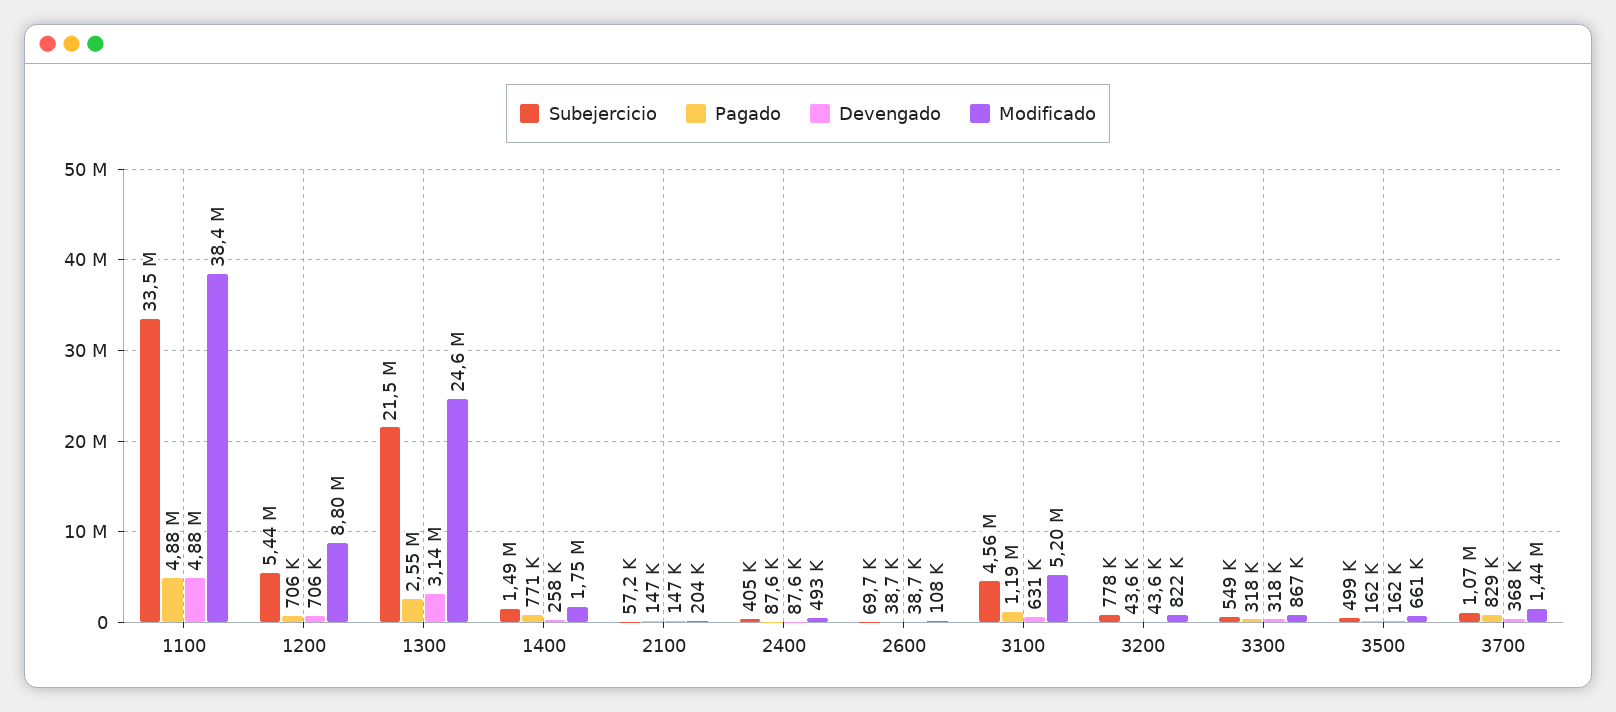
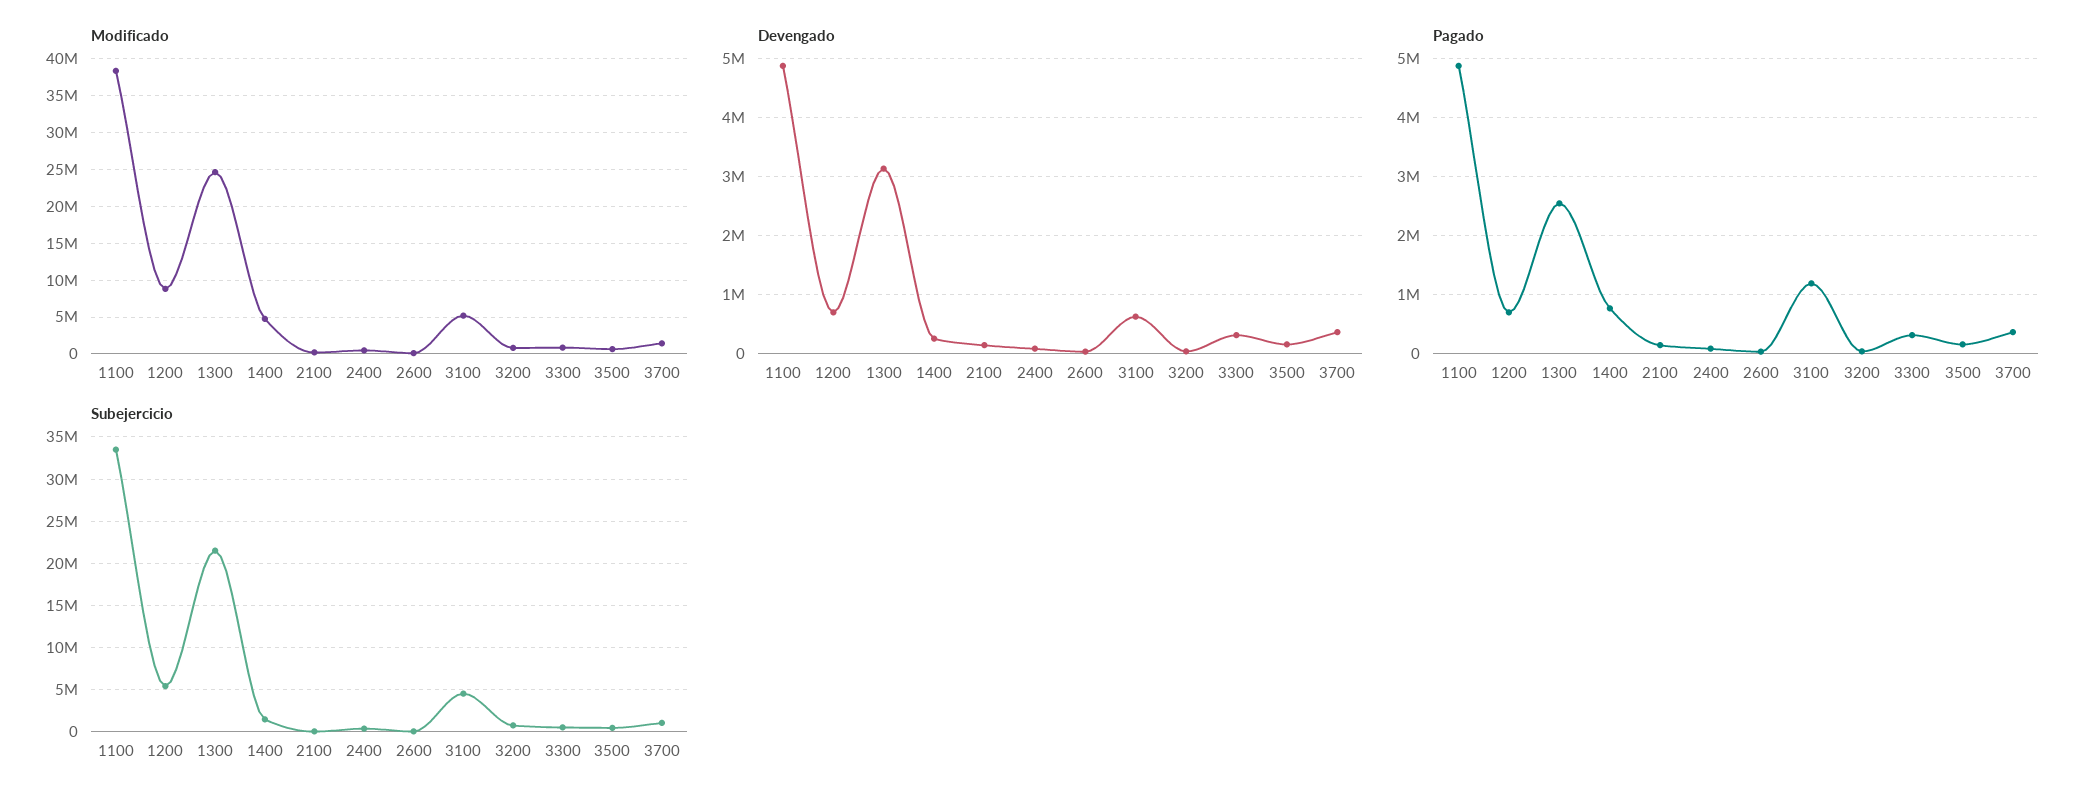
  {
    "Subejercicio": {
      "1100": 33500000,
      "1200": 5440000,
      "1300": 21500000,
      "1400": 1490000,
      "2100": 57200,
      "2400": 405000,
      "2600": 69700,
      "3100": 4560000,
      "3200": 778000,
      "3300": 549000,
      "3500": 499000,
      "3700": 1070000
    },
    "Pagado": {
      "1100": 4880000,
      "1200": 706000,
      "1300": 2550000,
      "1400": 771000,
      "2100": 147000,
      "2400": 87600,
      "2600": 38700,
      "3100": 1190000,
      "3200": 43600,
      "3300": 318000,
      "3500": 162000,
-     "3700": 829000
+     "3700": 400000
    },
    "Devengado": {
      "1100": 4880000,
      "1200": 706000,
      "1300": 3140000,
      "1400": 258000,
      "2100": 147000,
      "2400": 87600,
      "2600": 38700,
      "3100": 631000,
      "3200": 43600,
      "3300": 318000,
      "3500": 162000,
      "3700": 368000
    },
    "Modificado": {
      "1100": 38400000,
      "1200": 8800000,
      "1300": 24600000,
-     "1400": 1750000,
+     "1400": 5000000,
      "2100": 204000,
      "2400": 493000,
      "2600": 108000,
      "3100": 5200000,
      "3200": 822000,
      "3300": 867000,
      "3500": 661000,
      "3700": 1440000
    }
  }

